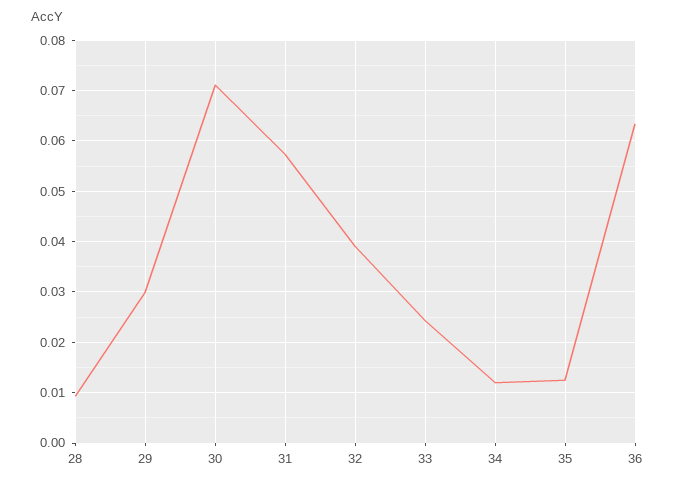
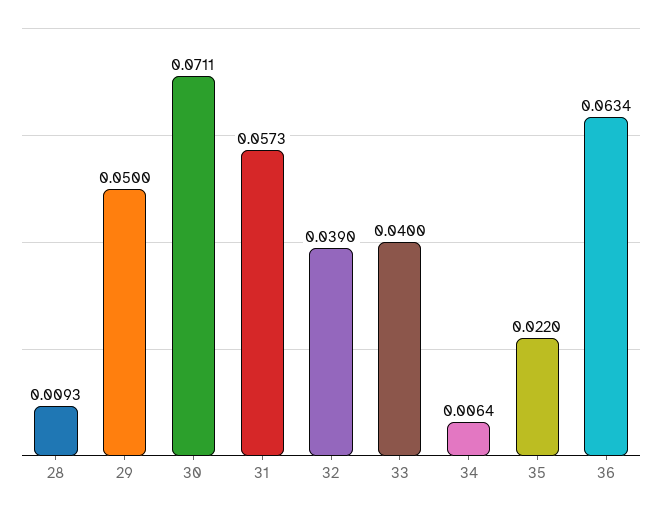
  {
    "28": 0.0093,
-   "29": 0.03,
+   "29": 0.05,
    "30": 0.0711,
    "31": 0.0573,
    "32": 0.039,
-   "33": 0.024,
+   "33": 0.04,
-   "34": 0.012,
+   "34": 0.0064,
-   "35": 0.012,
+   "35": 0.022,
    "36": 0.0634
  }

